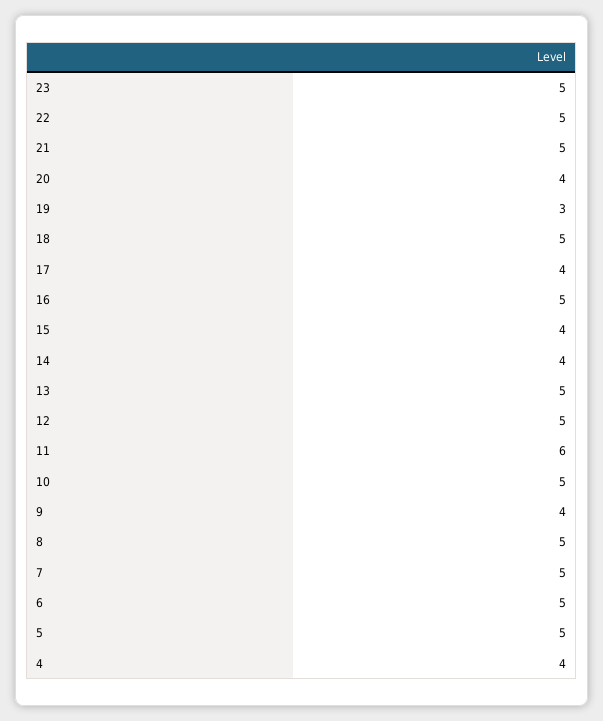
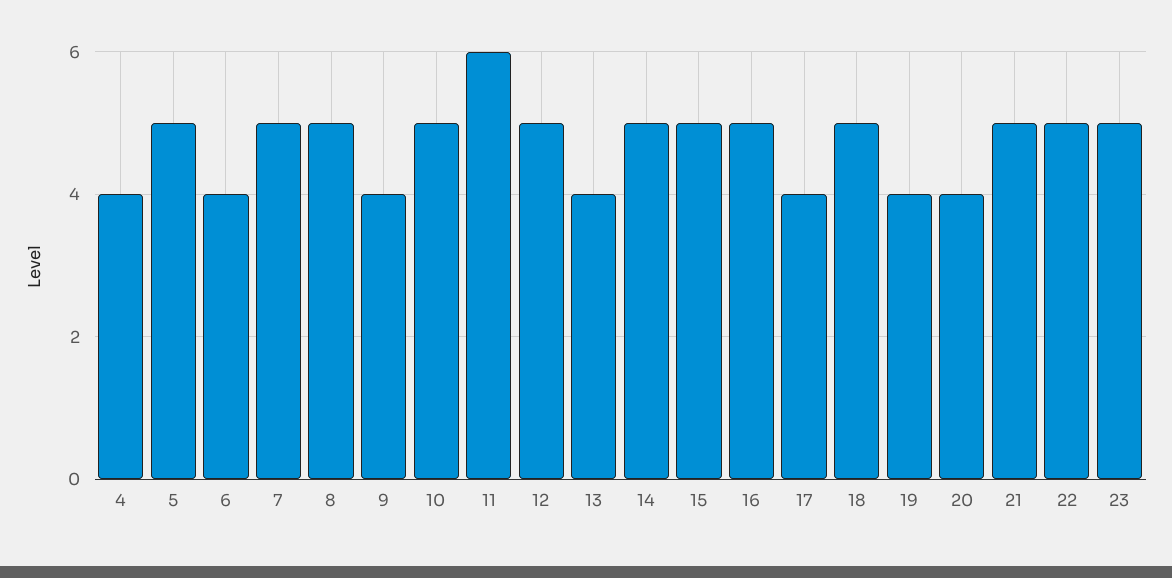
  {
    "23": 5,
    "22": 5,
    "21": 5,
    "20": 4,
-   "19": 3,
+   "19": 4,
    "18": 5,
    "17": 4,
    "16": 5,
-   "15": 4,
+   "15": 5,
-   "14": 4,
+   "14": 5,
-   "13": 5,
+   "13": 4,
    "12": 5,
    "11": 6,
    "10": 5,
    "9": 4,
    "8": 5,
    "7": 5,
-   "6": 5,
+   "6": 4,
    "5": 5,
    "4": 4
  }

